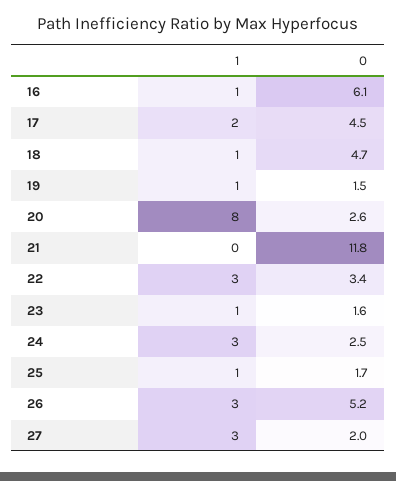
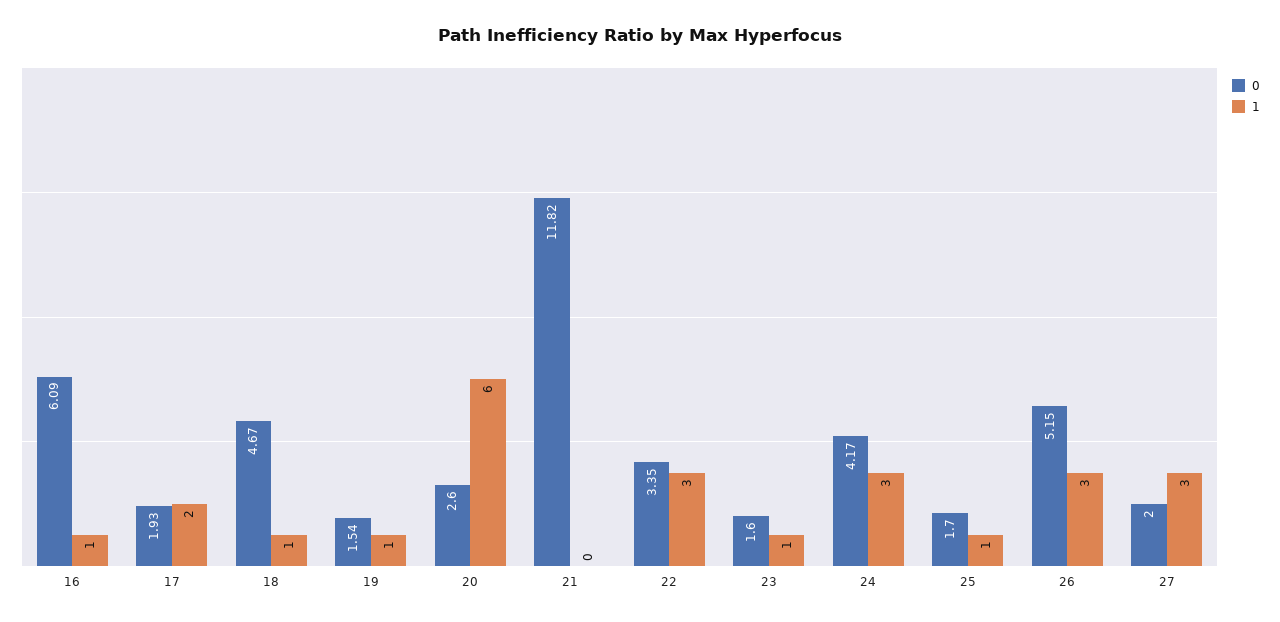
  {
    "1": {
      "16": 1,
      "17": 2,
      "18": 1,
      "19": 1,
-     "20": 8,
+     "20": 6,
      "21": 0,
      "22": 3,
      "23": 1,
      "24": 3,
      "25": 1,
      "26": 3,
      "27": 3
    },
    "0": {
      "16": 6.09,
-     "17": 4.5,
+     "17": 1.93,
      "18": 4.67,
      "19": 1.54,
      "20": 2.6,
      "21": 11.82,
      "22": 3.35,
      "23": 1.6,
-     "24": 2.5,
+     "24": 4.17,
      "25": 1.7,
      "26": 5.15,
      "27": 2
    }
  }

